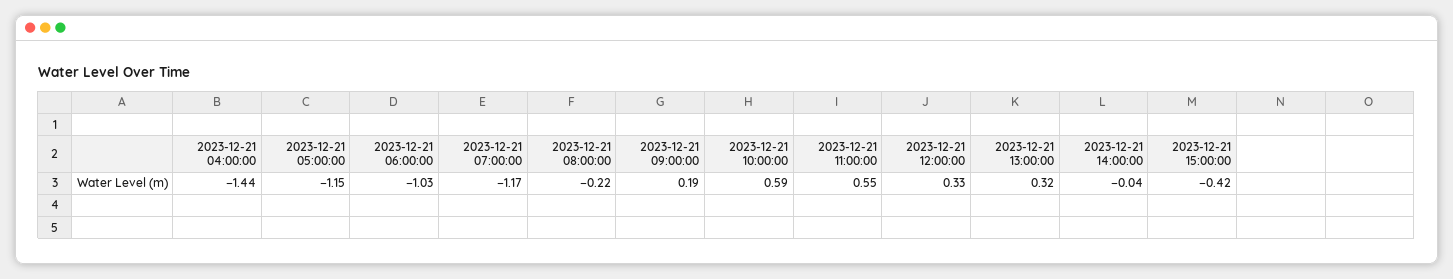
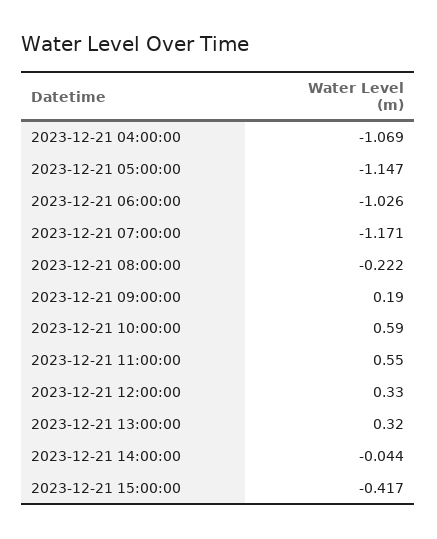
  {
-   "2023-12-21 04:00:00": -1.44,
+   "2023-12-21 04:00:00": -1.069,
    "2023-12-21 05:00:00": -1.147,
    "2023-12-21 06:00:00": -1.026,
    "2023-12-21 07:00:00": -1.171,
    "2023-12-21 08:00:00": -0.222,
    "2023-12-21 09:00:00": 0.19,
    "2023-12-21 10:00:00": 0.59,
    "2023-12-21 11:00:00": 0.55,
    "2023-12-21 12:00:00": 0.33,
    "2023-12-21 13:00:00": 0.32,
    "2023-12-21 14:00:00": -0.044,
    "2023-12-21 15:00:00": -0.417
  }

